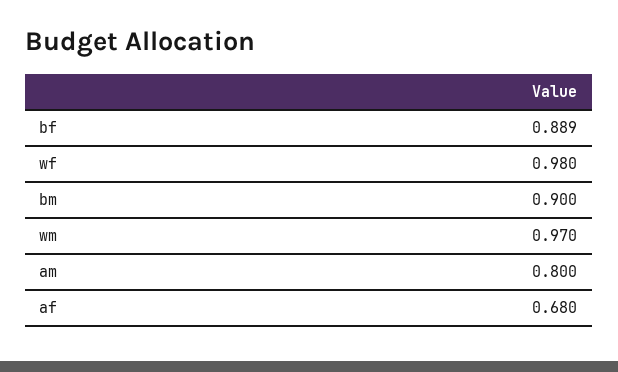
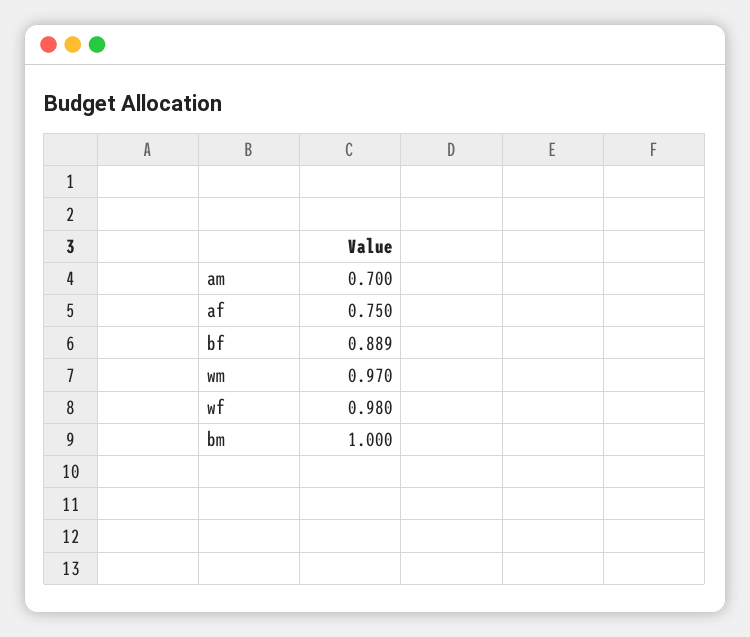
  {
    "bf": 0.889,
    "wf": 0.98,
-   "bm": 0.9,
+   "bm": 1,
    "wm": 0.97,
-   "am": 0.8,
+   "am": 0.7,
-   "af": 0.68
+   "af": 0.75
  }

